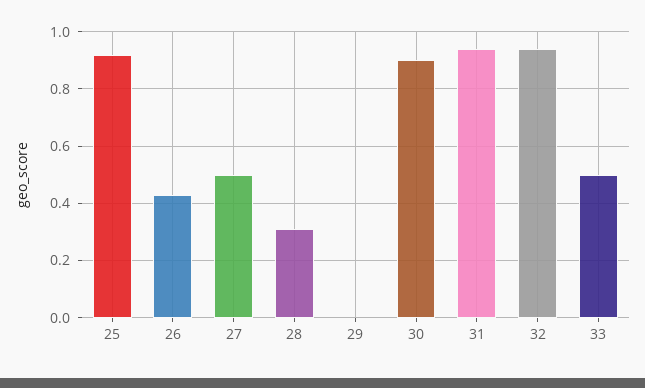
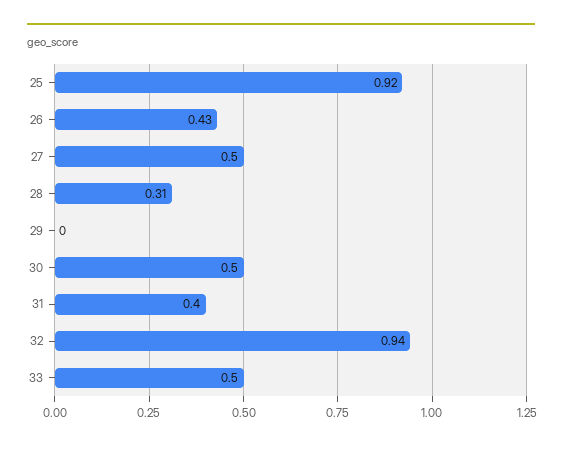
  {
    "25": 0.92,
    "26": 0.43,
    "27": 0.5,
    "28": 0.31,
    "29": 0,
-   "30": 0.9,
+   "30": 0.5,
-   "31": 0.95,
+   "31": 0.4,
    "32": 0.94,
    "33": 0.5
  }

